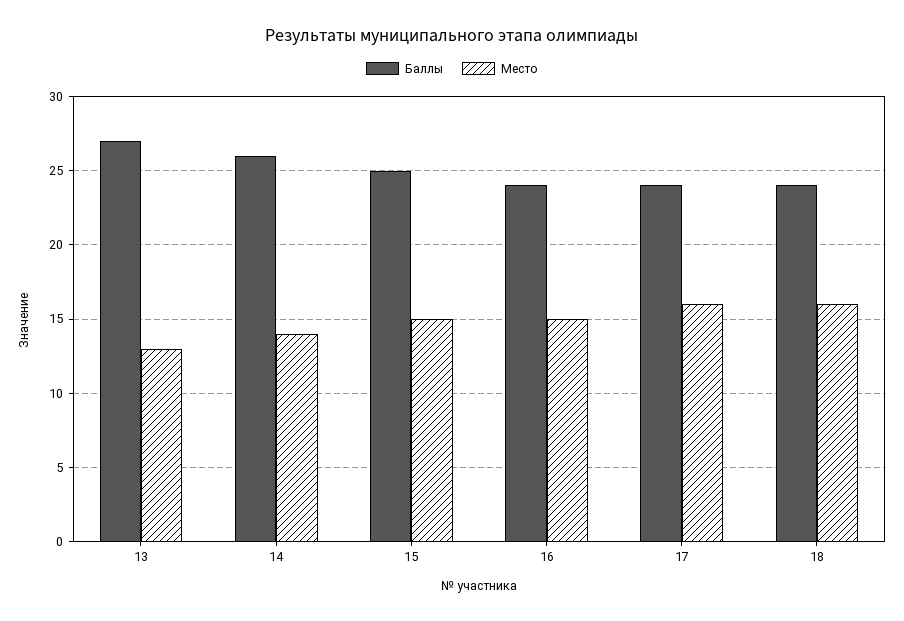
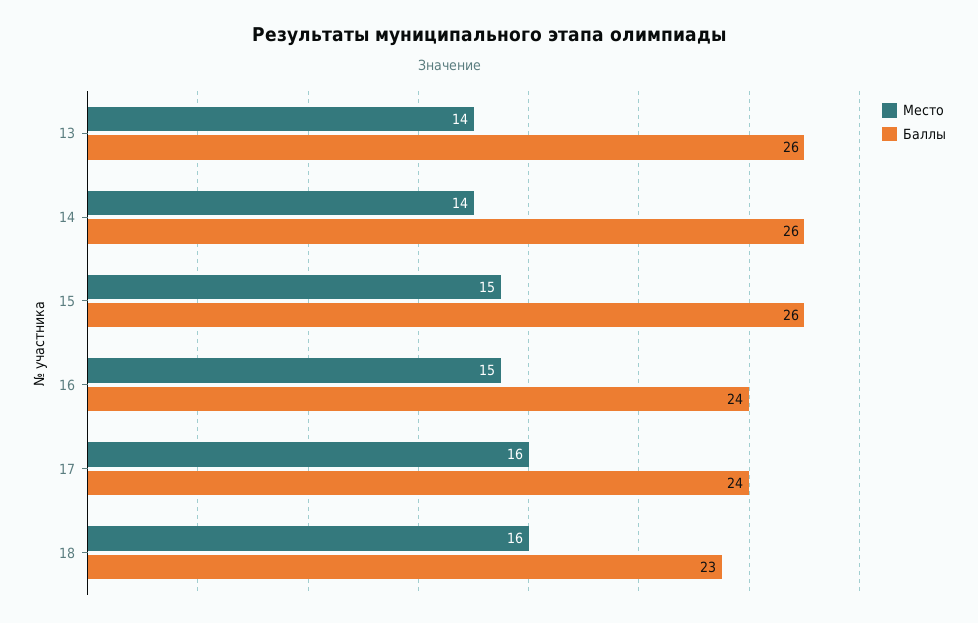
  {
    "Баллы": {
-     "13": 27,
+     "13": 26,
      "14": 26,
-     "15": 25,
+     "15": 26,
      "16": 24,
      "17": 24,
-     "18": 24
+     "18": 23
    },
    "Место": {
-     "13": 13,
+     "13": 14,
      "14": 14,
      "15": 15,
      "16": 15,
      "17": 16,
      "18": 16
    }
  }

